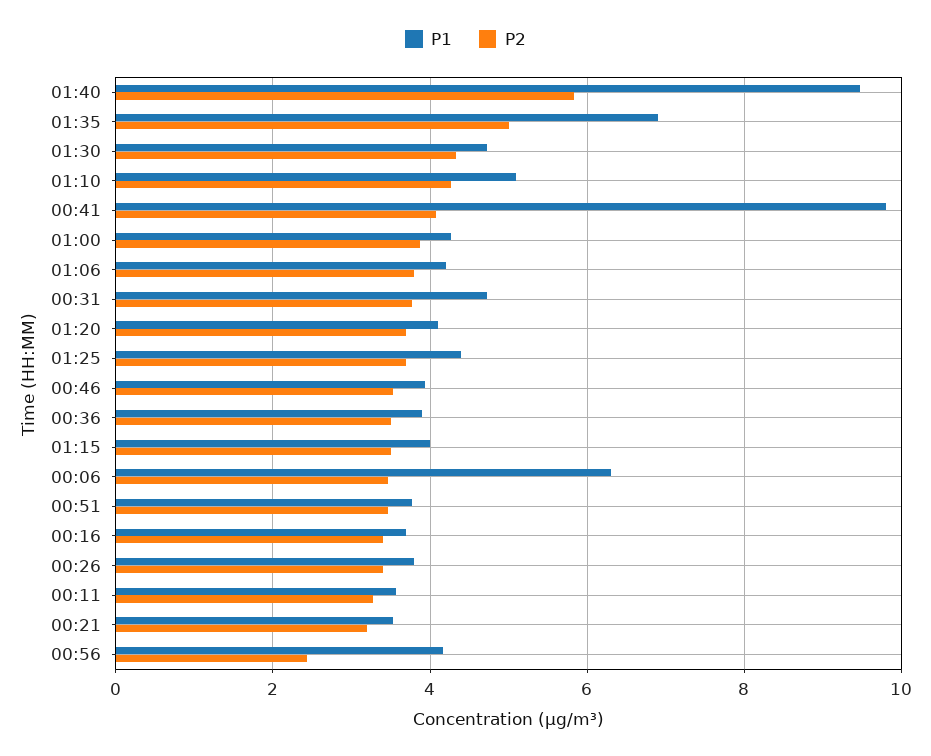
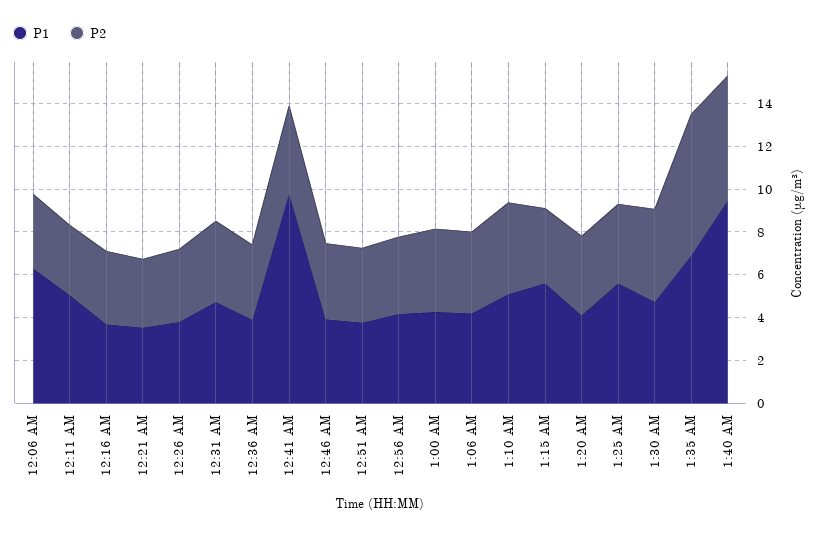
  {
    "P1": {
      "01:40": 9.4,
      "01:35": 7,
      "01:30": 4.8,
      "01:10": 5.2,
      "00:41": 9.8,
      "01:00": 4.2,
      "01:06": 4.2,
      "00:31": 4.8,
      "01:20": 4.2,
-     "01:25": 4.4,
+     "01:25": 5.5,
      "00:46": 4,
      "00:36": 4,
-     "01:15": 4,
+     "01:15": 5.5,
      "00:06": 6.4,
      "00:51": 3.8,
      "00:16": 3.8,
      "00:26": 3.8,
-     "00:11": 3.6,
+     "00:11": 5,
      "00:21": 3.6,
      "00:56": 4.2
    },
    "P2": {
      "01:40": 5.8,
-     "01:35": 5,
+     "01:35": 6.5,
      "01:30": 4.4,
      "01:10": 4.2,
      "00:41": 4,
      "01:00": 3.8,
      "01:06": 3.8,
      "00:31": 3.8,
      "01:20": 3.8,
      "01:25": 3.8,
      "00:46": 3.6,
      "00:36": 3.6,
      "01:15": 3.6,
      "00:06": 3.4,
      "00:51": 3.4,
      "00:16": 3.4,
      "00:26": 3.4,
      "00:11": 3.2,
      "00:21": 3.2,
-     "00:56": 2.4
+     "00:56": 3.5
    }
  }

